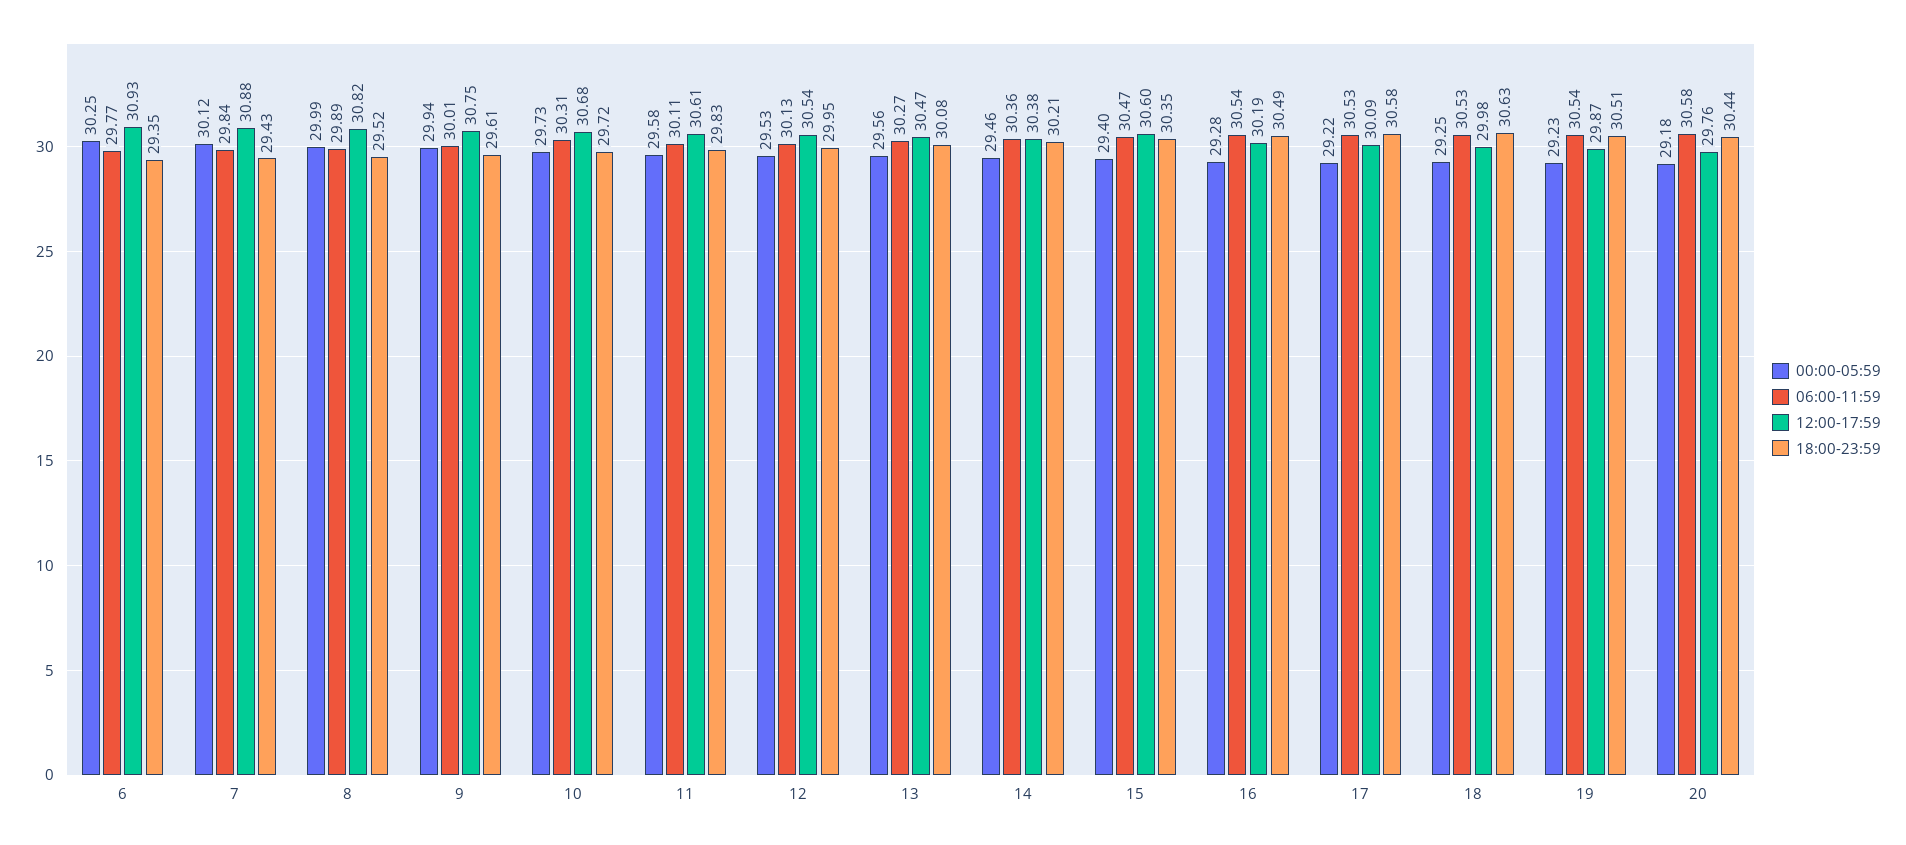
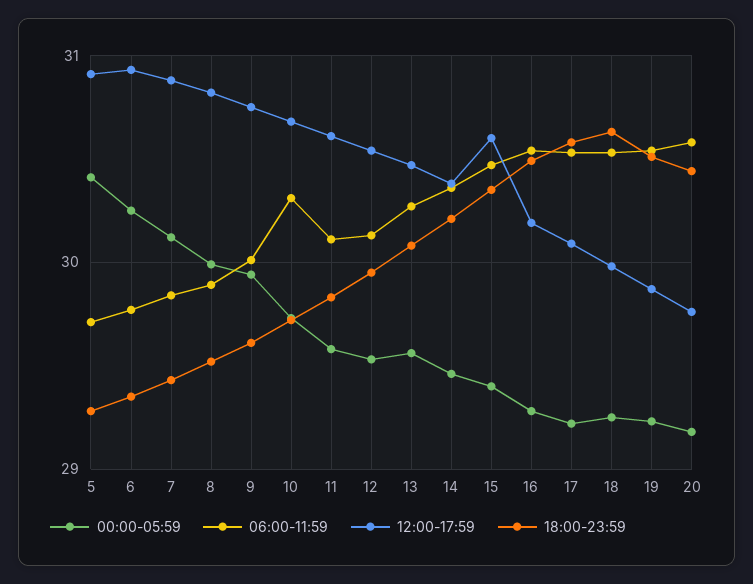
  {
    "00:00-05:59": {
      "6": 30.25,
      "7": 30.12,
      "8": 29.99,
      "9": 29.94,
      "10": 29.73,
      "11": 29.58,
      "12": 29.53,
      "13": 29.56,
      "14": 29.46,
      "15": 29.4,
      "16": 29.28,
      "17": 29.22,
      "18": 29.25,
      "19": 29.23,
-     "20": 29.18
+     "20": 29.18,
+     "5": 30.4
    },
    "06:00-11:59": {
      "6": 29.77,
      "7": 29.84,
      "8": 29.89,
      "9": 30.01,
      "10": 30.31,
      "11": 30.11,
      "12": 30.13,
      "13": 30.27,
      "14": 30.36,
      "15": 30.47,
      "16": 30.54,
      "17": 30.53,
      "18": 30.53,
      "19": 30.54,
-     "20": 30.58
+     "20": 30.58,
+     "5": 29.7
    },
    "12:00-17:59": {
      "6": 30.93,
      "7": 30.88,
      "8": 30.82,
      "9": 30.75,
      "10": 30.68,
      "11": 30.61,
      "12": 30.54,
      "13": 30.47,
      "14": 30.38,
      "15": 30.6,
      "16": 30.19,
      "17": 30.09,
      "18": 29.98,
      "19": 29.87,
-     "20": 29.76
+     "20": 29.76,
+     "5": 30.9
    },
    "18:00-23:59": {
      "6": 29.35,
      "7": 29.43,
      "8": 29.52,
      "9": 29.61,
      "10": 29.72,
      "11": 29.83,
      "12": 29.95,
      "13": 30.08,
      "14": 30.21,
      "15": 30.35,
      "16": 30.49,
      "17": 30.58,
      "18": 30.63,
      "19": 30.51,
-     "20": 30.44
+     "20": 30.44,
+     "5": 29.3
    }
  }

